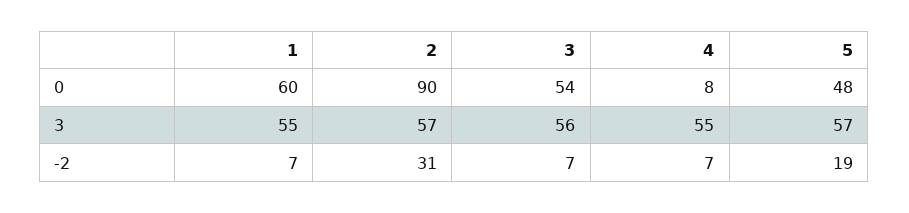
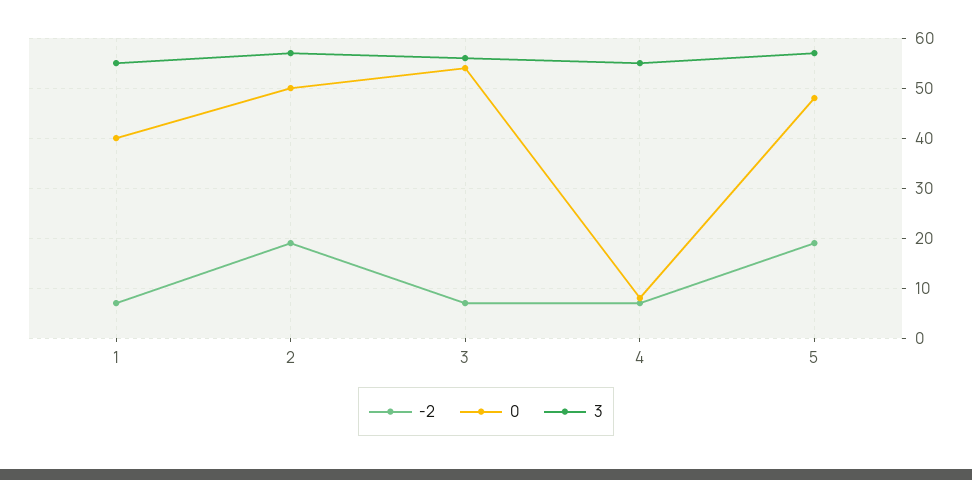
  {
    "0": {
-     "1": 60,
+     "1": 40,
-     "2": 90,
+     "2": 50,
      "3": 54,
      "4": 8,
      "5": 48
    },
    "3": {
      "1": 55,
      "2": 57,
      "3": 56,
      "4": 55,
      "5": 57
    },
    "-2": {
      "1": 7,
-     "2": 31,
+     "2": 20,
      "3": 7,
      "4": 7,
      "5": 19
    }
  }

